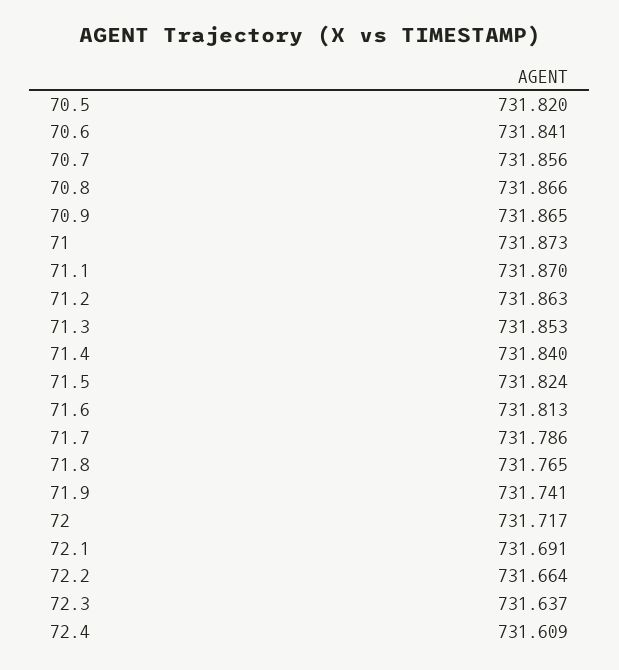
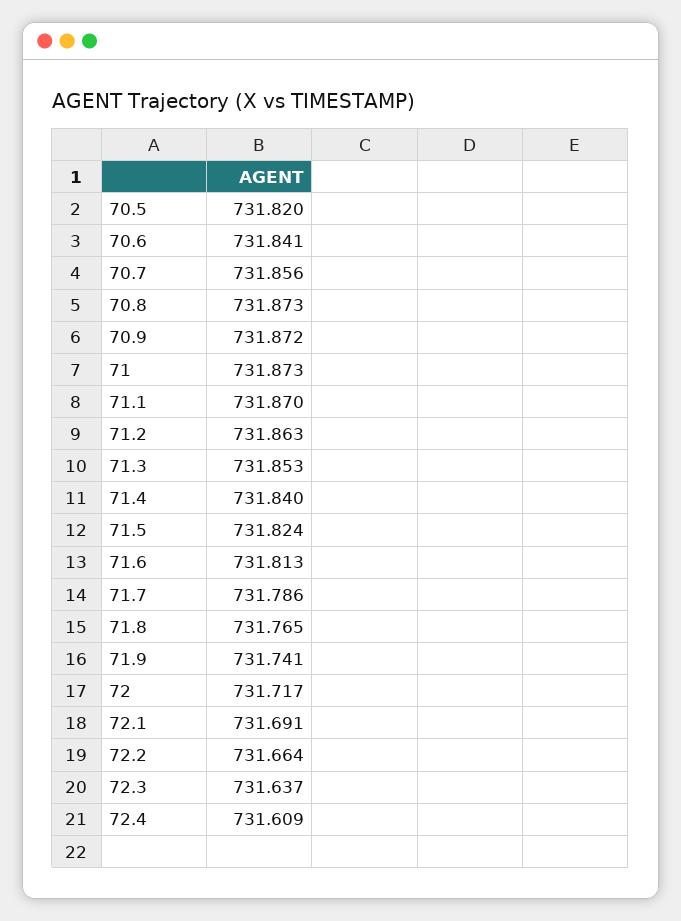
  {
    "70.5": 731.82,
    "70.6": 731.841,
    "70.7": 731.856,
-   "70.8": 731.866,
+   "70.8": 731.873,
-   "70.9": 731.865,
+   "70.9": 731.872,
    "71": 731.873,
    "71.1": 731.87,
    "71.2": 731.863,
    "71.3": 731.853,
    "71.4": 731.84,
    "71.5": 731.824,
    "71.6": 731.813,
    "71.7": 731.786,
    "71.8": 731.765,
    "71.9": 731.741,
    "72": 731.717,
    "72.1": 731.691,
    "72.2": 731.664,
    "72.3": 731.637,
    "72.4": 731.609
  }

